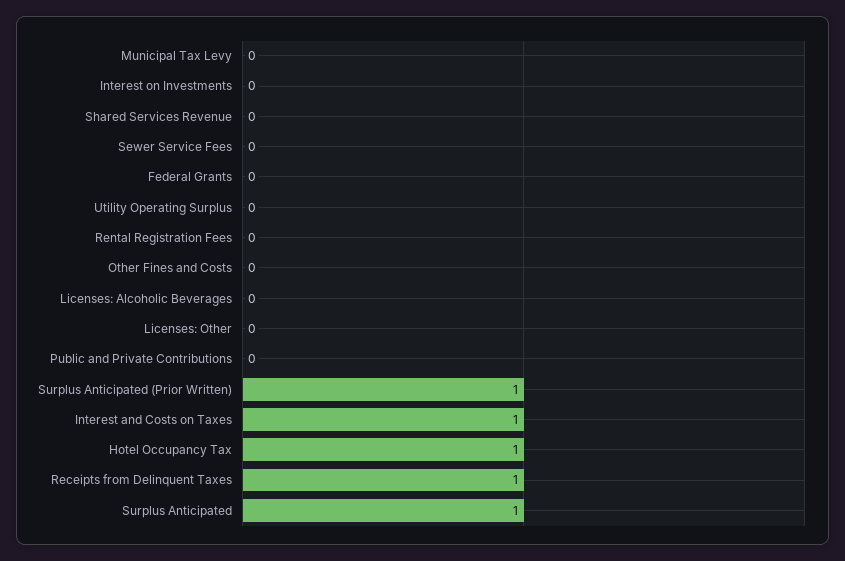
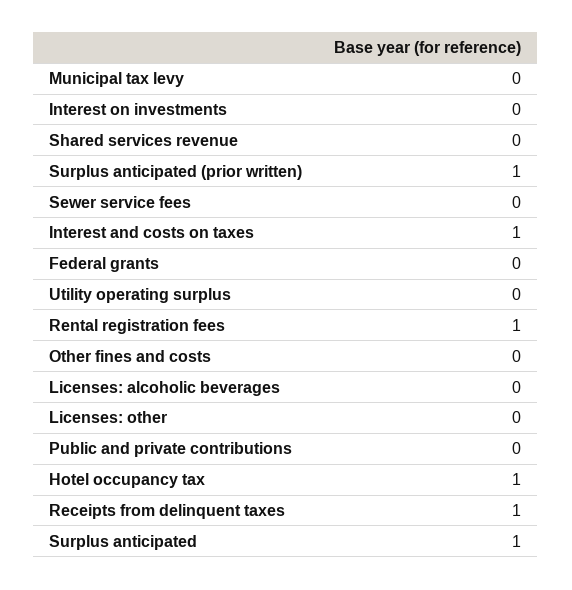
  {
    "Municipal Tax Levy": 0,
    "Interest on Investments": 0,
    "Shared Services Revenue": 0,
    "Sewer Service Fees": 0,
    "Federal Grants": 0,
    "Utility Operating Surplus": 0,
-   "Rental Registration Fees": 0,
+   "Rental Registration Fees": 1,
    "Other Fines and Costs": 0,
    "Licenses: Alcoholic Beverages": 0,
    "Licenses: Other": 0,
    "Public and Private Contributions": 0,
    "Surplus Anticipated (Prior Written)": 1,
    "Interest and Costs on Taxes": 1,
    "Hotel Occupancy Tax": 1,
    "Receipts from Delinquent Taxes": 1,
    "Surplus Anticipated": 1
  }

